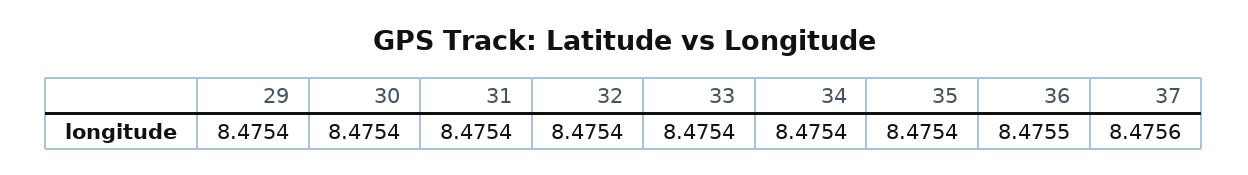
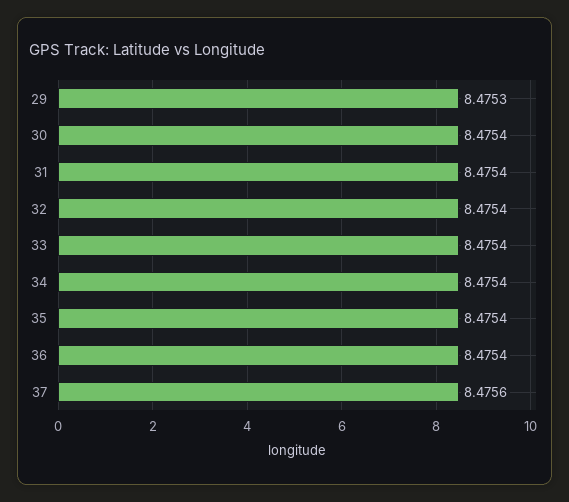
  {
-   "29": 8.4754,
+   "29": 8.4753,
    "30": 8.4754,
    "31": 8.4754,
    "32": 8.4754,
    "33": 8.4754,
    "34": 8.4754,
    "35": 8.4754,
-   "36": 8.4755,
+   "36": 8.4754,
    "37": 8.4756
  }

